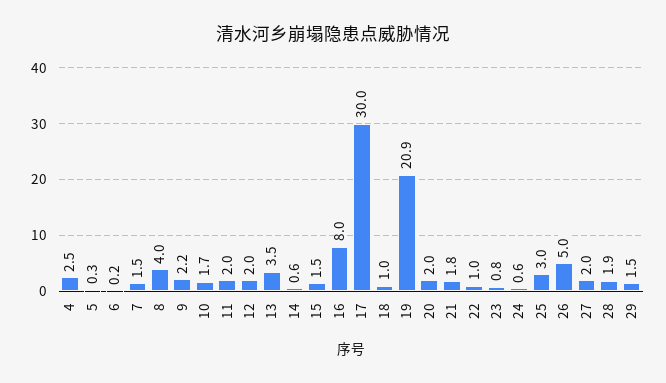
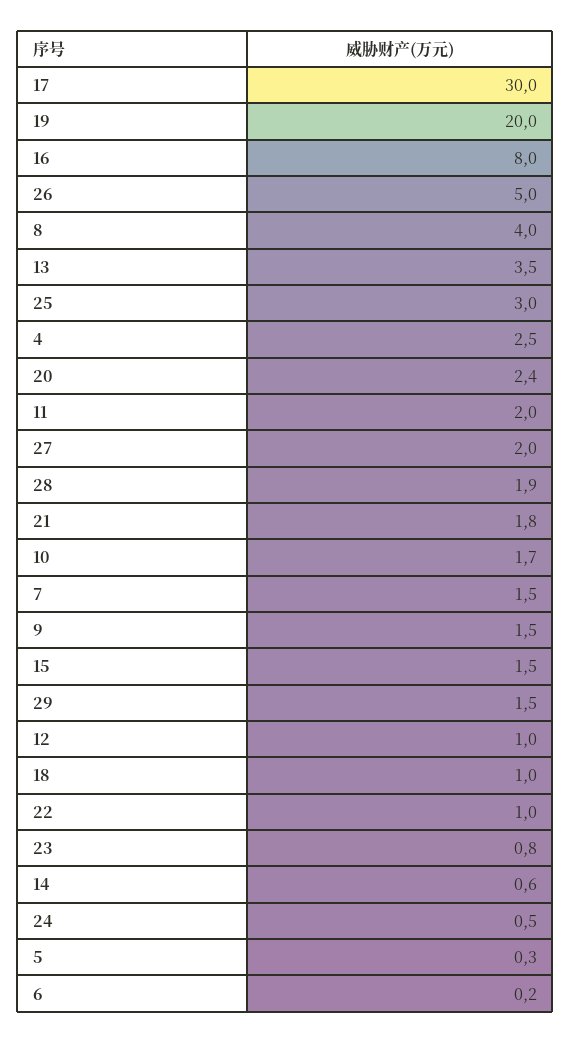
  {
    "4": 2.5,
    "5": 0.3,
    "6": 0.2,
    "7": 1.5,
    "8": 4,
-   "9": 2.2,
+   "9": 1.5,
    "10": 1.7,
    "11": 2,
-   "12": 2,
+   "12": 1,
    "13": 3.5,
    "14": 0.6,
    "15": 1.5,
    "16": 8,
    "17": 30,
    "18": 1,
-   "19": 20.9,
+   "19": 20,
-   "20": 2,
+   "20": 2.4,
    "21": 1.8,
    "22": 1,
    "23": 0.8,
-   "24": 0.6,
+   "24": 0.5,
    "25": 3,
    "26": 5,
    "27": 2,
    "28": 1.9,
    "29": 1.5
  }

